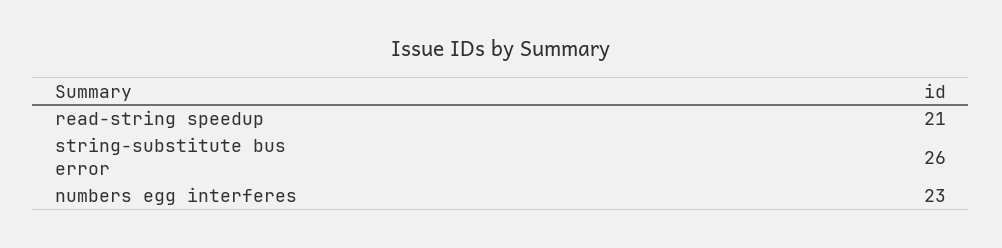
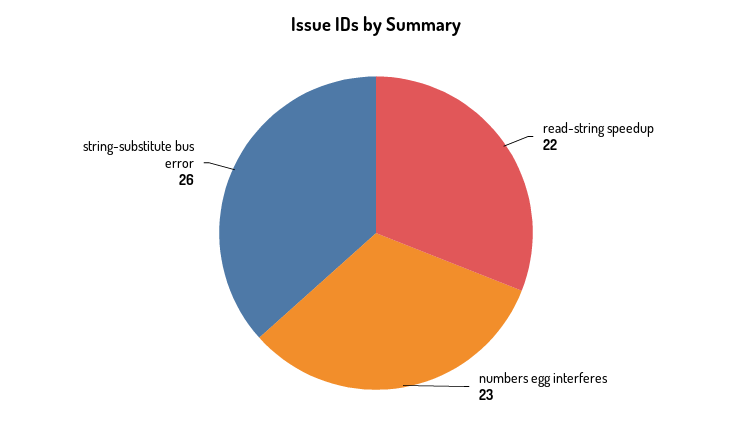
  {
-   "read-string speedup": 21,
+   "read-string speedup": 22,
    "string-substitute bus error": 26,
    "numbers egg interferes": 23
  }

